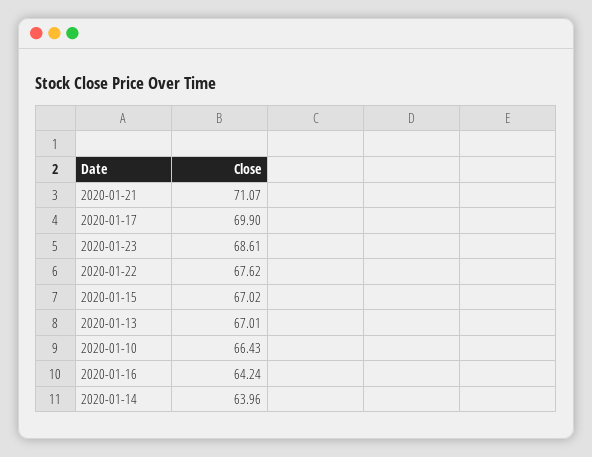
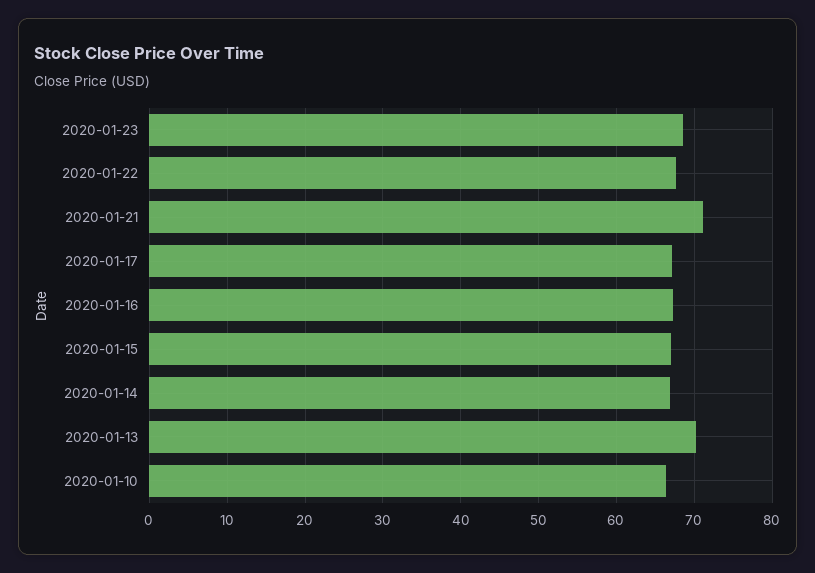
  {
    "2020-01-21": 71.07,
-   "2020-01-17": 69.9,
+   "2020-01-17": 67,
    "2020-01-23": 68.61,
    "2020-01-22": 67.62,
    "2020-01-15": 67.02,
-   "2020-01-13": 67.01,
+   "2020-01-13": 70,
    "2020-01-10": 66.43,
-   "2020-01-16": 64.24,
+   "2020-01-16": 67,
-   "2020-01-14": 63.96
+   "2020-01-14": 67
  }

